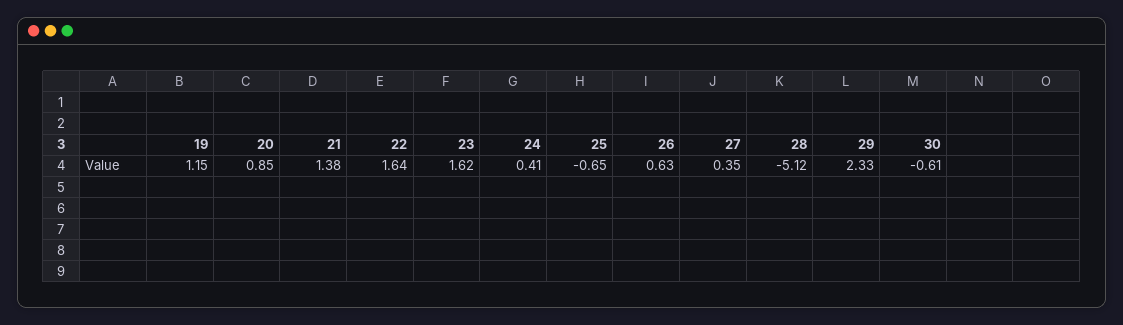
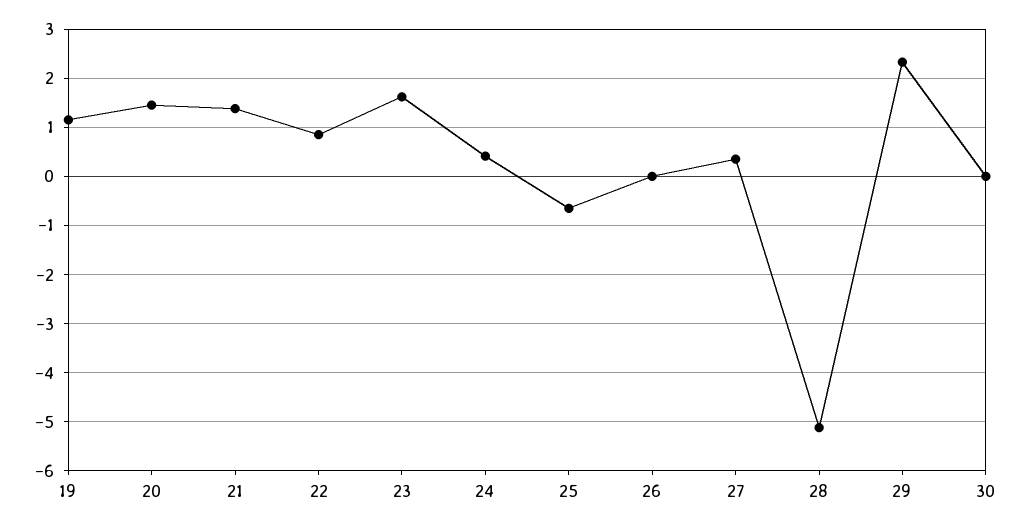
  {
    "19": 1.15,
-   "20": 0.85,
+   "20": 1.4,
    "21": 1.38,
-   "22": 1.64,
+   "22": 0.8,
    "23": 1.62,
    "24": 0.41,
    "25": -0.65,
-   "26": 0.63,
+   "26": 0,
    "27": 0.35,
    "28": -5.12,
    "29": 2.33,
-   "30": -0.61
+   "30": 0
  }

